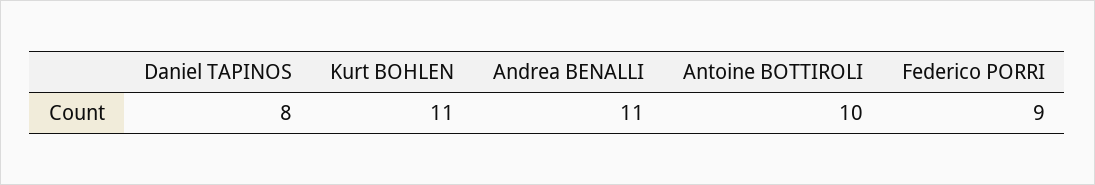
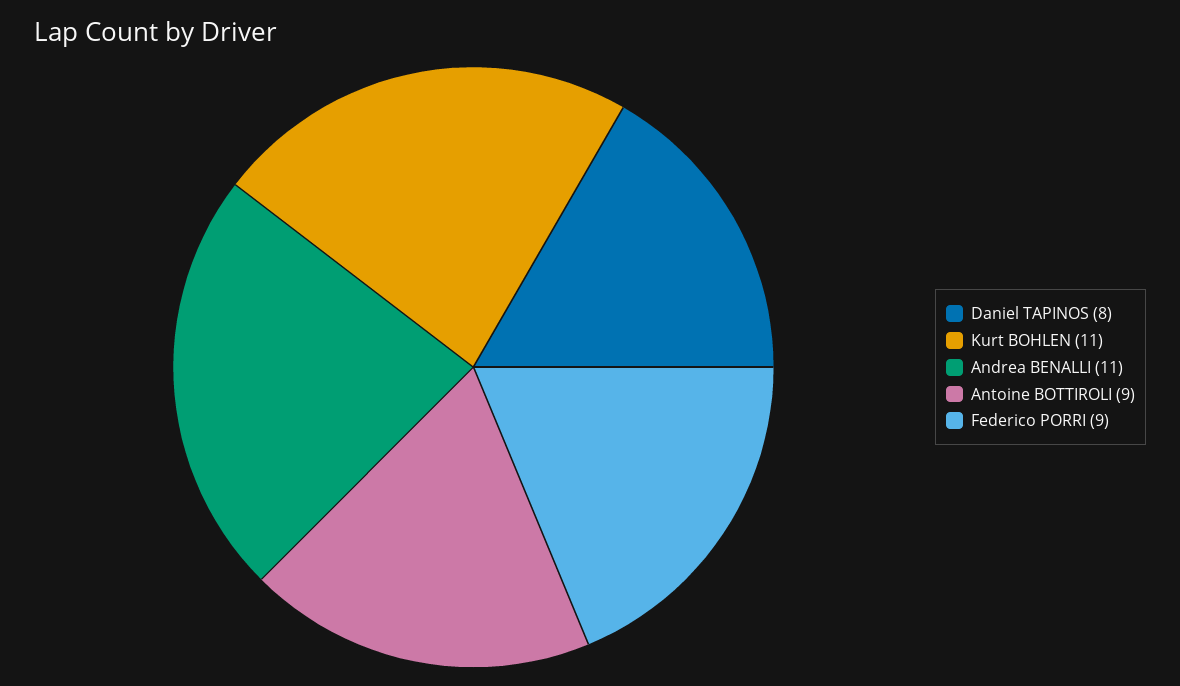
  {
    "Daniel TAPINOS": 8,
    "Kurt BOHLEN": 11,
    "Andrea BENALLI": 11,
-   "Antoine BOTTIROLI": 10,
+   "Antoine BOTTIROLI": 9,
    "Federico PORRI": 9
  }

